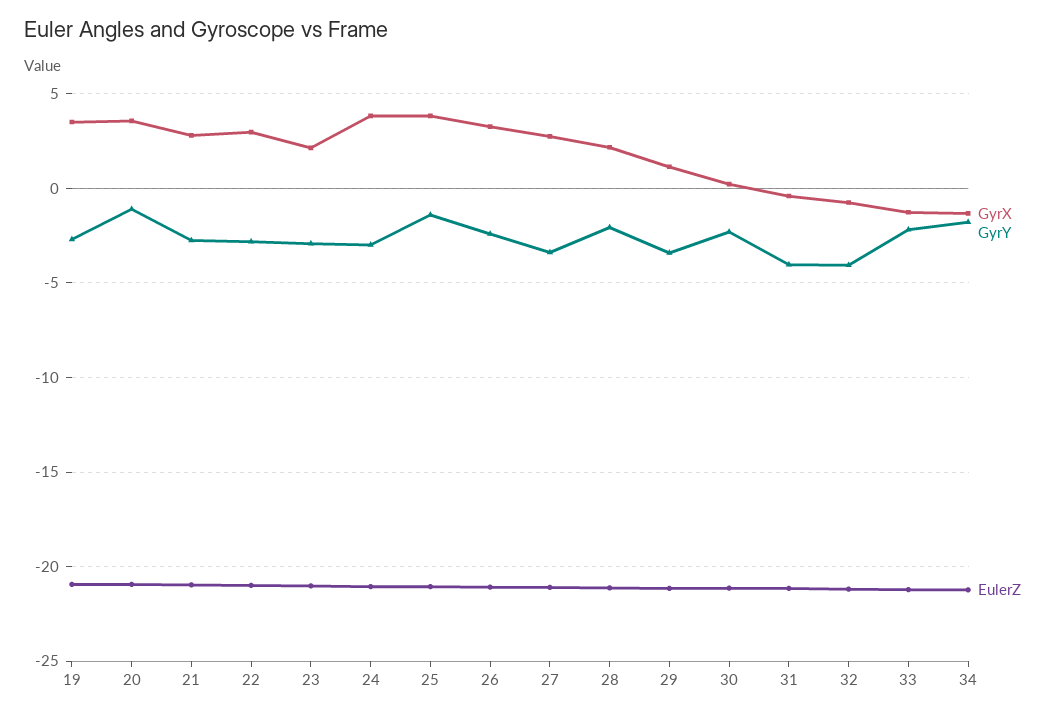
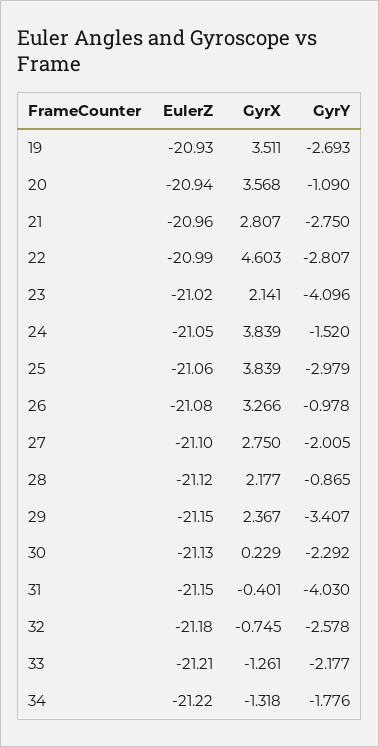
  {
    "GyrX": {
      "19": 3.511,
      "20": 3.568,
      "21": 2.807,
-     "22": 3,
+     "22": 4.603,
      "23": 2.141,
      "24": 3.839,
      "25": 3.839,
      "26": 3.266,
      "27": 2.75,
      "28": 2.177,
-     "29": 1,
+     "29": 2.367,
      "30": 0.229,
      "31": -0.401,
      "32": -0.745,
      "33": -1.261,
      "34": -1.318
    },
    "GyrY": {
      "19": -2.693,
      "20": -1.09,
      "21": -2.75,
      "22": -2.807,
-     "23": -3,
+     "23": -4.096,
-     "24": -3,
+     "24": -1.52,
-     "25": -1.5,
+     "25": -2.979,
-     "26": -2.5,
+     "26": -0.978,
-     "27": -3.5,
+     "27": -2.005,
-     "28": -2,
+     "28": -0.865,
      "29": -3.407,
      "30": -2.292,
      "31": -4.03,
-     "32": -4,
+     "32": -2.578,
      "33": -2.177,
      "34": -1.776
    },
    "EulerZ": {
      "19": -20.93,
      "20": -20.94,
      "21": -20.96,
      "22": -20.99,
      "23": -21.02,
      "24": -21.05,
      "25": -21.06,
      "26": -21.08,
      "27": -21.1,
      "28": -21.12,
      "29": -21.15,
      "30": -21.13,
      "31": -21.15,
      "32": -21.18,
      "33": -21.21,
      "34": -21.22
    }
  }

